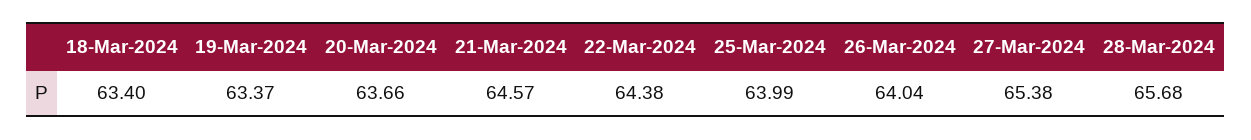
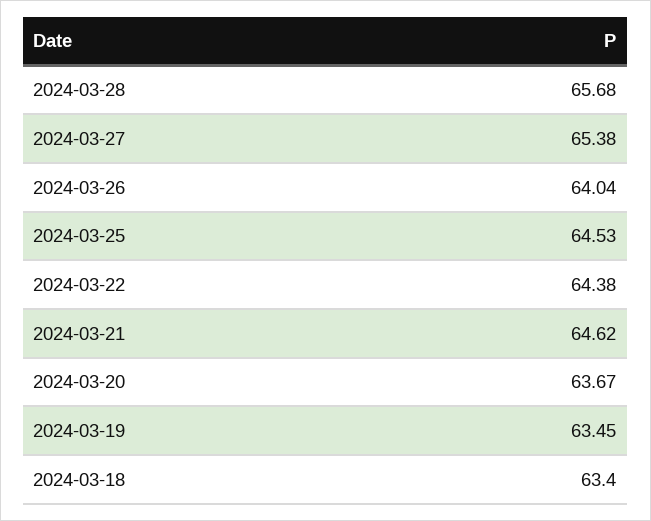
  {
    "18-Mar-2024": 63.4,
-   "19-Mar-2024": 63.37,
+   "19-Mar-2024": 63.45,
-   "20-Mar-2024": 63.66,
+   "20-Mar-2024": 63.67,
-   "21-Mar-2024": 64.57,
+   "21-Mar-2024": 64.62,
    "22-Mar-2024": 64.38,
-   "25-Mar-2024": 63.99,
+   "25-Mar-2024": 64.53,
    "26-Mar-2024": 64.04,
    "27-Mar-2024": 65.38,
    "28-Mar-2024": 65.68
  }

